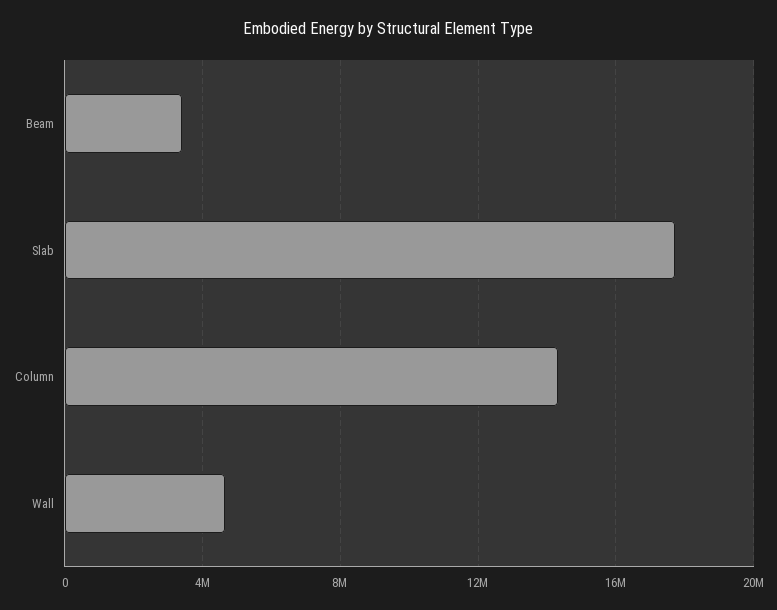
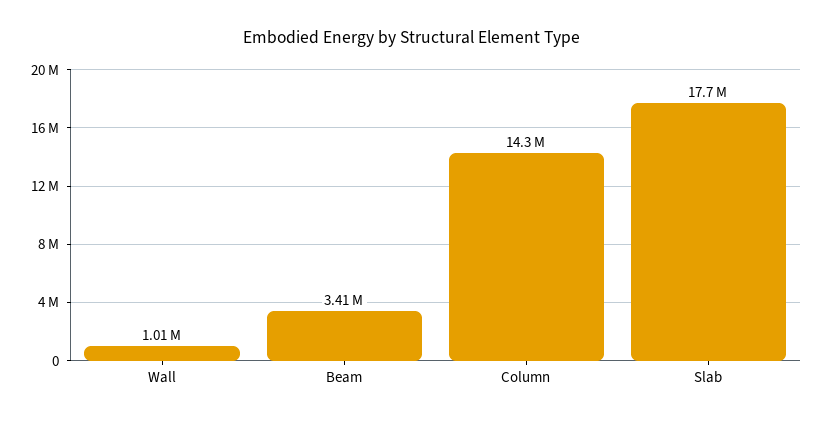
  {
    "Beam": 3410000,
    "Slab": 17700000,
    "Column": 14300000,
-   "Wall": 4500000
+   "Wall": 1010000
  }

